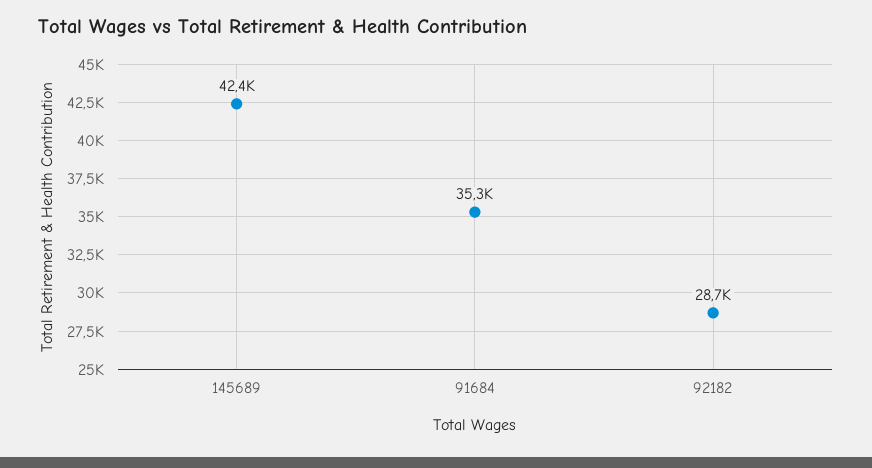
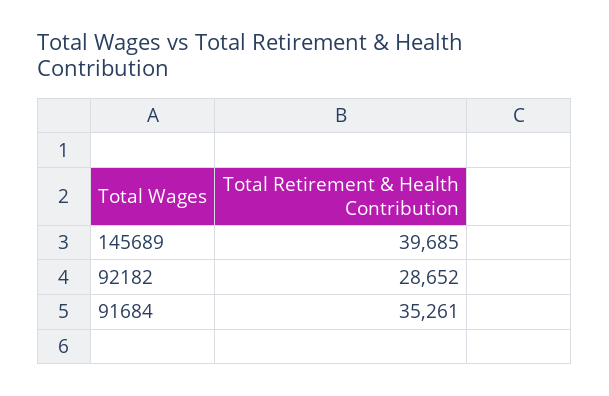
  {
-   "145689": 42400,
+   "145689": 39685,
    "91684": 35261,
    "92182": 28652
  }

